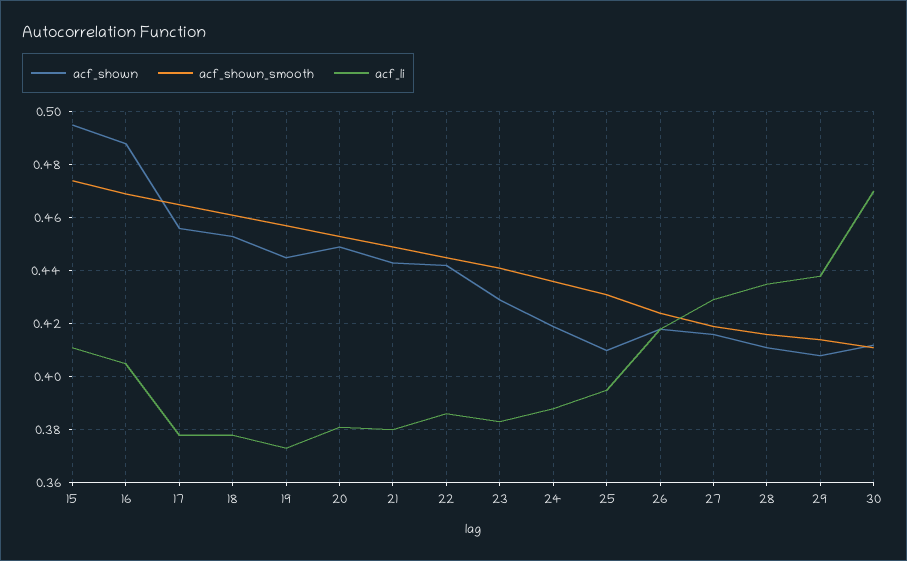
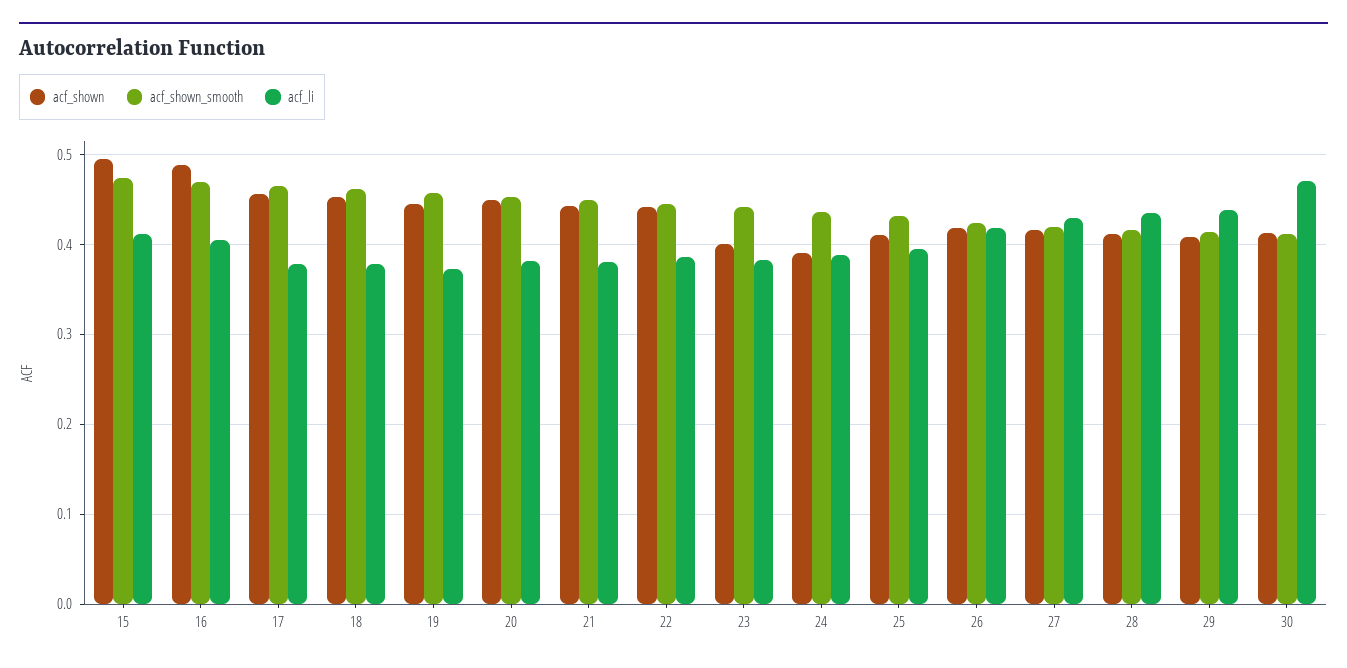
  {
    "acf_shown": {
      "15": 0.495,
      "16": 0.49,
      "17": 0.455,
      "18": 0.455,
      "19": 0.445,
      "20": 0.45,
      "21": 0.445,
      "22": 0.44,
-     "23": 0.43,
+     "23": 0.4,
-     "24": 0.42,
+     "24": 0.39,
      "25": 0.41,
      "26": 0.42,
      "27": 0.415,
      "28": 0.41,
      "29": 0.41,
      "30": 0.41
    },
    "acf_shown_smooth": {
      "15": 0.475,
      "16": 0.47,
      "17": 0.465,
      "18": 0.46,
      "19": 0.455,
      "20": 0.455,
      "21": 0.45,
      "22": 0.445,
      "23": 0.44,
      "24": 0.435,
      "25": 0.43,
      "26": 0.425,
      "27": 0.42,
      "28": 0.415,
      "29": 0.415,
      "30": 0.41
    },
    "acf_li": {
      "15": 0.41,
      "16": 0.405,
      "17": 0.38,
      "18": 0.38,
      "19": 0.375,
      "20": 0.38,
      "21": 0.38,
      "22": 0.385,
      "23": 0.385,
      "24": 0.39,
      "25": 0.395,
      "26": 0.42,
      "27": 0.43,
      "28": 0.435,
      "29": 0.44,
      "30": 0.47
    }
  }

